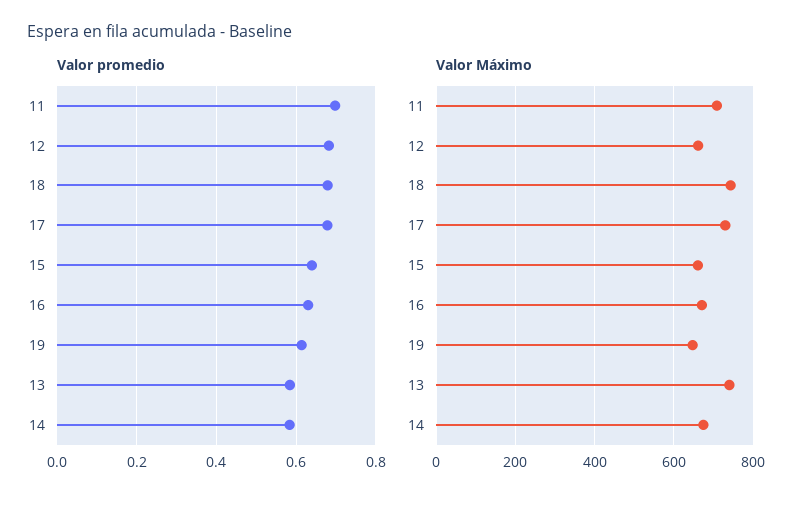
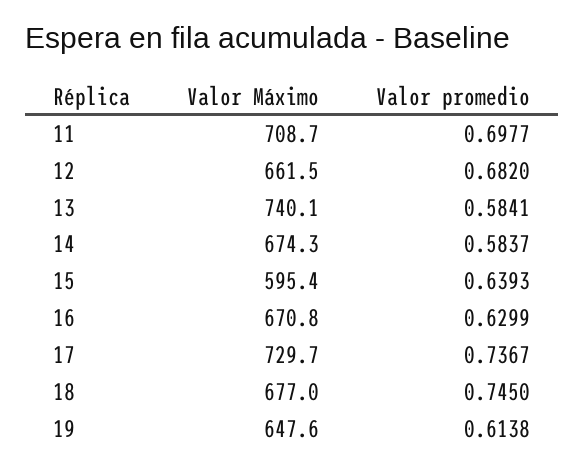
  {
    "Valor promedio": {
      "11": 0.6977,
      "12": 0.682,
-     "18": 0.68,
+     "18": 0.745,
-     "17": 0.68,
+     "17": 0.7367,
      "15": 0.6393,
      "16": 0.6299,
      "19": 0.6138,
      "13": 0.5841,
      "14": 0.5837
    },
    "Valor Máximo": {
      "11": 708.7,
      "12": 661.5,
-     "18": 740,
+     "18": 677,
      "17": 729.7,
-     "15": 660,
+     "15": 595.4,
      "16": 670.8,
      "19": 647.6,
      "13": 740.1,
      "14": 674.3
    }
  }

